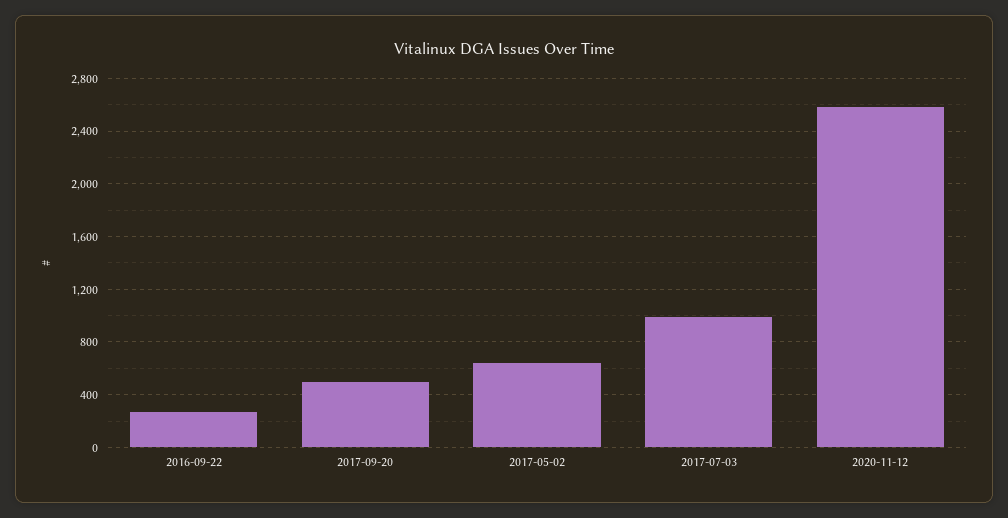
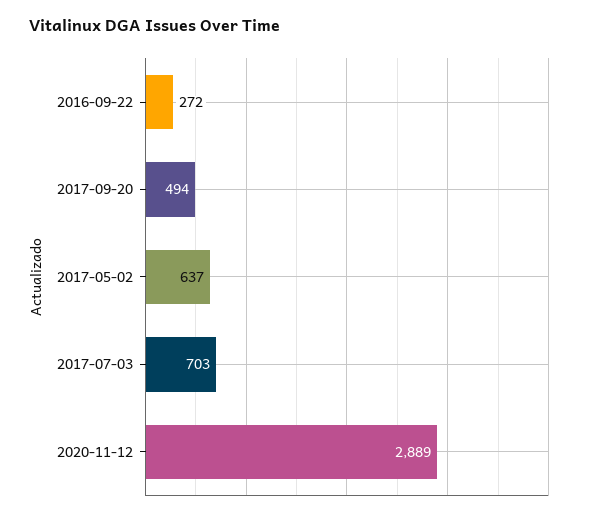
  {
    "2016-09-22": 272,
    "2017-09-20": 494,
    "2017-05-02": 637,
-   "2017-07-03": 1000,
+   "2017-07-03": 703,
-   "2020-11-12": 2600
+   "2020-11-12": 2889
  }

